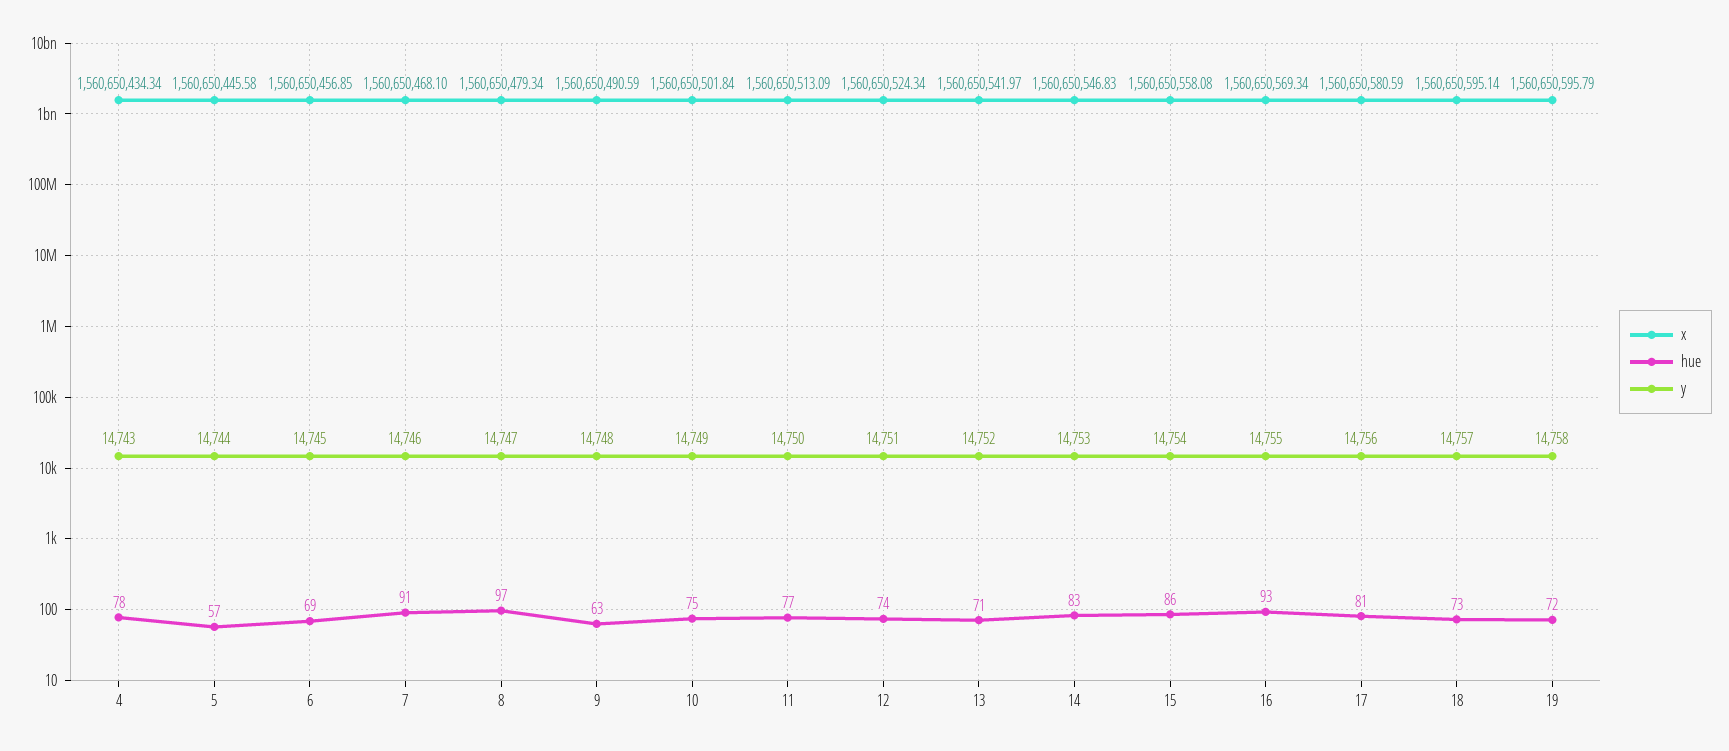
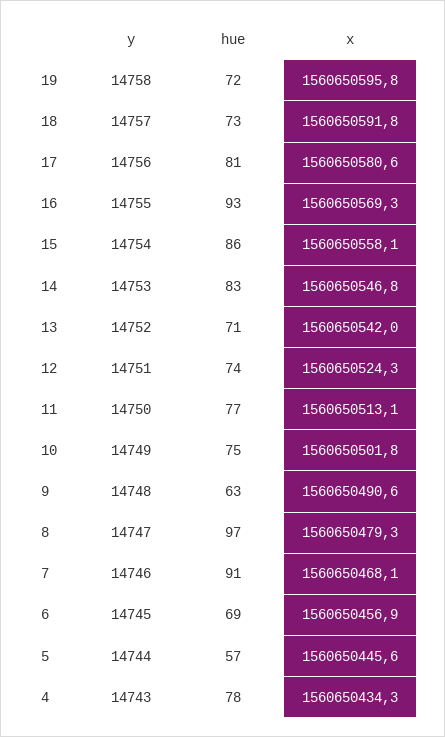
  {
    "x": {
      "4": 1560650434.34,
      "5": 1560650445.58,
      "6": 1560650456.85,
      "7": 1560650468.1,
      "8": 1560650479.34,
      "9": 1560650490.59,
      "10": 1560650501.84,
      "11": 1560650513.09,
      "12": 1560650524.34,
      "13": 1560650541.97,
      "14": 1560650546.83,
      "15": 1560650558.08,
      "16": 1560650569.34,
      "17": 1560650580.59,
-     "18": 1560650595.14,
+     "18": 1560650591.8,
      "19": 1560650595.79
    },
    "hue": {
      "4": 78,
      "5": 57,
      "6": 69,
      "7": 91,
      "8": 97,
      "9": 63,
      "10": 75,
      "11": 77,
      "12": 74,
      "13": 71,
      "14": 83,
      "15": 86,
      "16": 93,
      "17": 81,
      "18": 73,
      "19": 72
    },
    "y": {
      "4": 14743,
      "5": 14744,
      "6": 14745,
      "7": 14746,
      "8": 14747,
      "9": 14748,
      "10": 14749,
      "11": 14750,
      "12": 14751,
      "13": 14752,
      "14": 14753,
      "15": 14754,
      "16": 14755,
      "17": 14756,
      "18": 14757,
      "19": 14758
    }
  }

